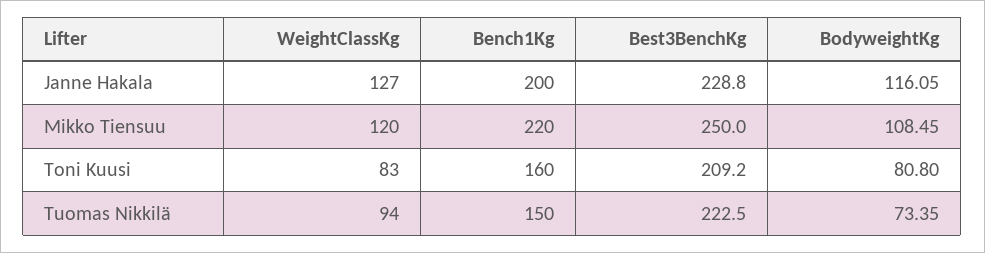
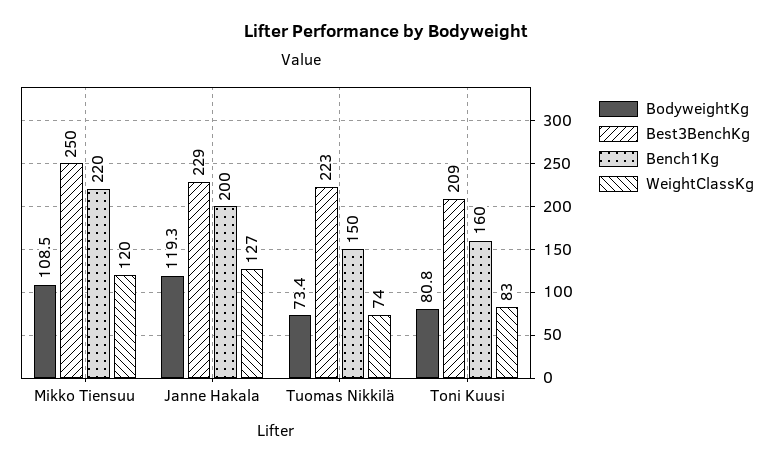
  {
    "WeightClassKg": {
      "Janne Hakala": 127,
      "Mikko Tiensuu": 120,
      "Toni Kuusi": 83,
-     "Tuomas Nikkilä": 94
+     "Tuomas Nikkilä": 74
    },
    "Bench1Kg": {
      "Janne Hakala": 200,
      "Mikko Tiensuu": 220,
      "Toni Kuusi": 160,
      "Tuomas Nikkilä": 150
    },
    "Best3BenchKg": {
      "Janne Hakala": 228.8,
      "Mikko Tiensuu": 250,
      "Toni Kuusi": 209.2,
      "Tuomas Nikkilä": 222.5
    },
    "BodyweightKg": {
-     "Janne Hakala": 116.05,
+     "Janne Hakala": 119.3,
      "Mikko Tiensuu": 108.45,
      "Toni Kuusi": 80.8,
      "Tuomas Nikkilä": 73.35
    }
  }

